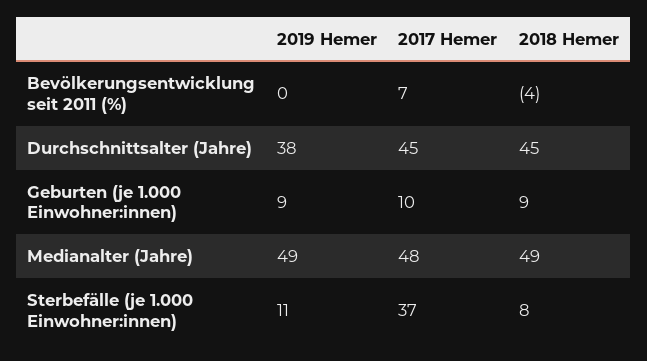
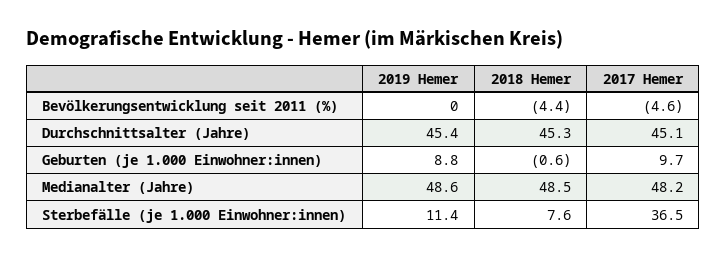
  {
    "2019 Hemer": {
      "Bevölkerungsentwicklung seit 2011 (%)": 0,
-     "Durchschnittsalter (Jahre)": 38,
+     "Durchschnittsalter (Jahre)": 45.4,
      "Geburten (je 1.000 Einwohner:innen)": 8.8,
      "Medianalter (Jahre)": 48.6,
      "Sterbefälle (je 1.000 Einwohner:innen)": 11.4
    },
    "2017 Hemer": {
-     "Bevölkerungsentwicklung seit 2011 (%)": 7,
+     "Bevölkerungsentwicklung seit 2011 (%)": -4.6,
      "Durchschnittsalter (Jahre)": 45.1,
      "Geburten (je 1.000 Einwohner:innen)": 9.7,
      "Medianalter (Jahre)": 48.2,
      "Sterbefälle (je 1.000 Einwohner:innen)": 36.5
    },
    "2018 Hemer": {
      "Bevölkerungsentwicklung seit 2011 (%)": -4.4,
      "Durchschnittsalter (Jahre)": 45.3,
-     "Geburten (je 1.000 Einwohner:innen)": 9,
+     "Geburten (je 1.000 Einwohner:innen)": -0.6,
      "Medianalter (Jahre)": 48.5,
      "Sterbefälle (je 1.000 Einwohner:innen)": 7.6
    }
  }

